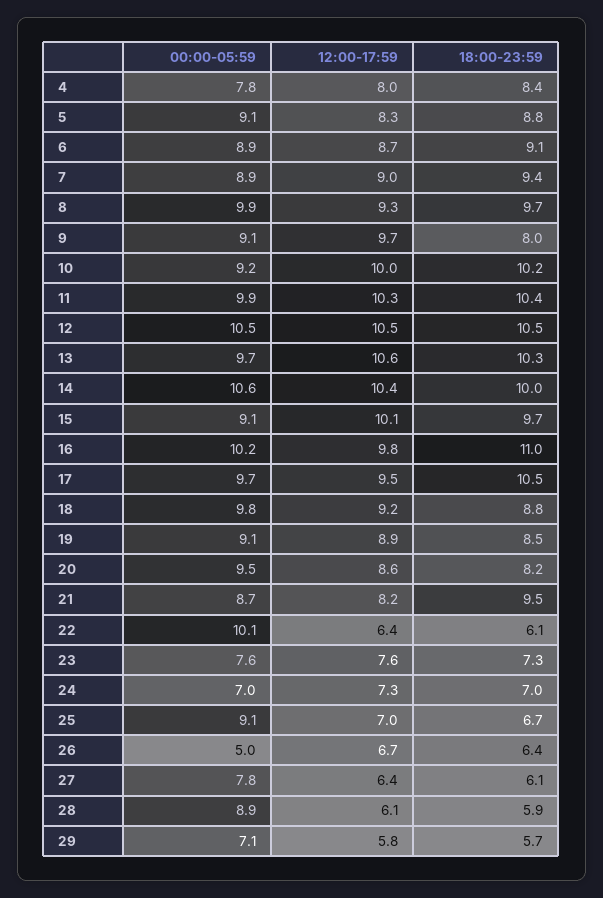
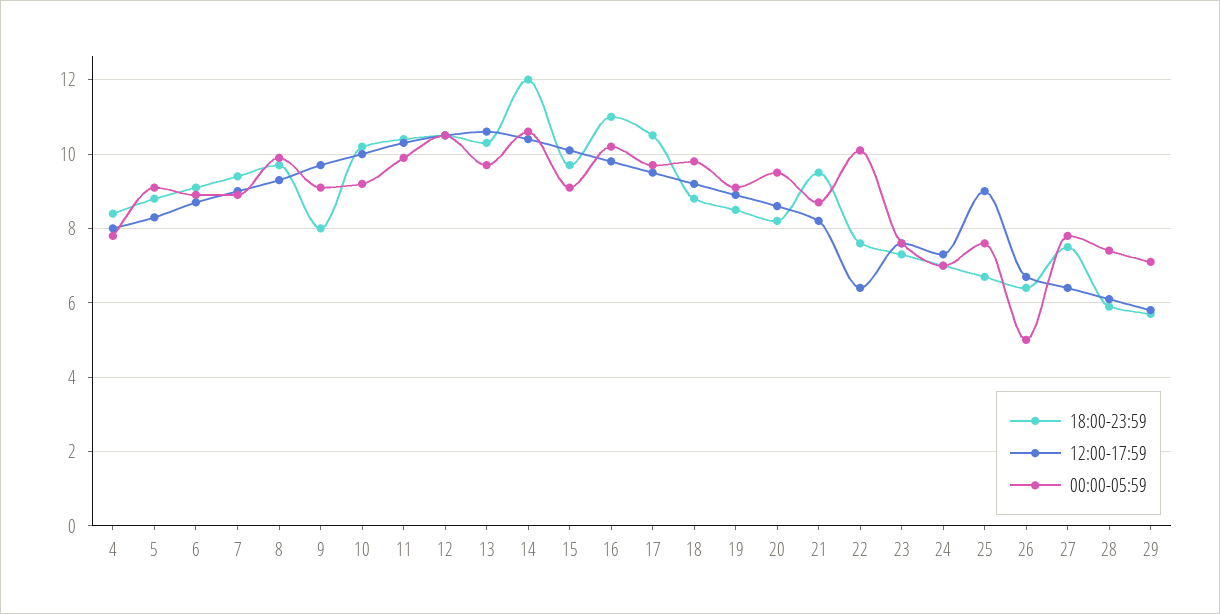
  {
    "00:00-05:59": {
      "4": 7.8,
      "5": 9.1,
      "6": 8.9,
      "7": 8.9,
      "8": 9.9,
      "9": 9.1,
      "10": 9.2,
      "11": 9.9,
      "12": 10.5,
      "13": 9.7,
      "14": 10.6,
      "15": 9.1,
      "16": 10.2,
      "17": 9.7,
      "18": 9.8,
      "19": 9.1,
      "20": 9.5,
      "21": 8.7,
      "22": 10.1,
      "23": 7.6,
      "24": 7,
-     "25": 9.1,
+     "25": 7.5,
      "26": 5,
      "27": 7.8,
-     "28": 8.9,
+     "28": 7.5,
      "29": 7.1
    },
    "12:00-17:59": {
      "4": 8,
      "5": 8.3,
      "6": 8.7,
      "7": 9,
      "8": 9.3,
      "9": 9.7,
      "10": 10,
      "11": 10.3,
      "12": 10.5,
      "13": 10.6,
      "14": 10.4,
      "15": 10.1,
      "16": 9.8,
      "17": 9.5,
      "18": 9.2,
      "19": 8.9,
      "20": 8.6,
      "21": 8.2,
      "22": 6.4,
      "23": 7.6,
      "24": 7.3,
-     "25": 7,
+     "25": 9,
      "26": 6.7,
      "27": 6.4,
      "28": 6.1,
      "29": 5.8
    },
    "18:00-23:59": {
      "4": 8.4,
      "5": 8.8,
      "6": 9.1,
      "7": 9.4,
      "8": 9.7,
      "9": 8,
      "10": 10.2,
      "11": 10.4,
      "12": 10.5,
      "13": 10.3,
-     "14": 10,
+     "14": 12,
      "15": 9.7,
      "16": 11,
      "17": 10.5,
      "18": 8.8,
      "19": 8.5,
      "20": 8.2,
      "21": 9.5,
-     "22": 6.1,
+     "22": 7.5,
      "23": 7.3,
      "24": 7,
      "25": 6.7,
      "26": 6.4,
-     "27": 6.1,
+     "27": 7.5,
      "28": 5.9,
      "29": 5.7
    }
  }

